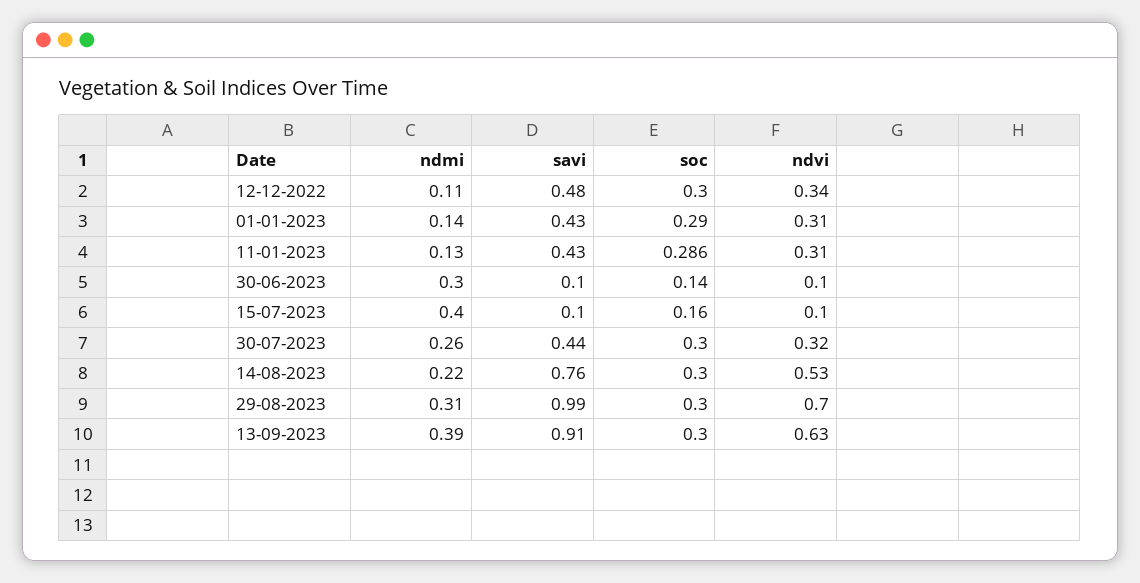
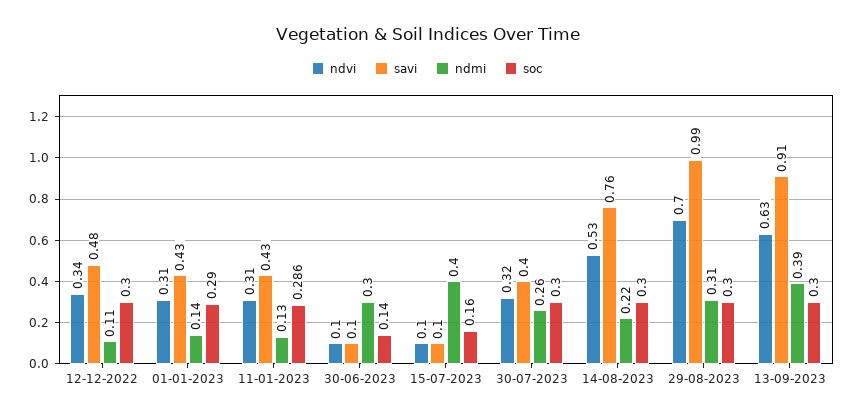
  {
    "ndmi": {
      "12-12-2022": 0.11,
      "01-01-2023": 0.14,
      "11-01-2023": 0.13,
      "30-06-2023": 0.3,
      "15-07-2023": 0.4,
      "30-07-2023": 0.26,
      "14-08-2023": 0.22,
      "29-08-2023": 0.31,
      "13-09-2023": 0.39
    },
    "savi": {
      "12-12-2022": 0.48,
      "01-01-2023": 0.43,
      "11-01-2023": 0.43,
      "30-06-2023": 0.1,
      "15-07-2023": 0.1,
-     "30-07-2023": 0.44,
+     "30-07-2023": 0.4,
      "14-08-2023": 0.76,
      "29-08-2023": 0.99,
      "13-09-2023": 0.91
    },
    "soc": {
      "12-12-2022": 0.3,
      "01-01-2023": 0.29,
      "11-01-2023": 0.286,
      "30-06-2023": 0.14,
      "15-07-2023": 0.16,
      "30-07-2023": 0.3,
      "14-08-2023": 0.3,
      "29-08-2023": 0.3,
      "13-09-2023": 0.3
    },
    "ndvi": {
      "12-12-2022": 0.34,
      "01-01-2023": 0.31,
      "11-01-2023": 0.31,
      "30-06-2023": 0.1,
      "15-07-2023": 0.1,
      "30-07-2023": 0.32,
      "14-08-2023": 0.53,
      "29-08-2023": 0.7,
      "13-09-2023": 0.63
    }
  }

